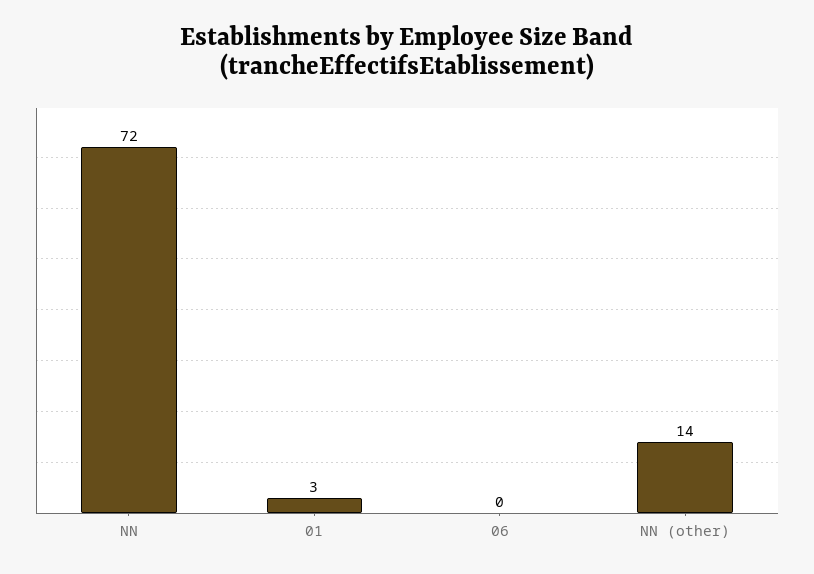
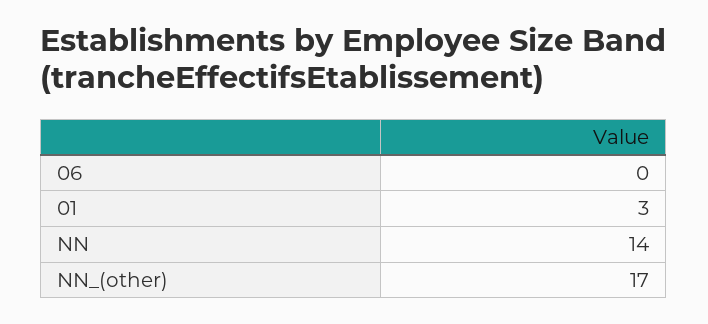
  {
-   "NN": 72,
+   "NN": 14,
    "01": 3,
    "06": 0,
-   "NN (other)": 14
+   "NN (other)": 17
  }

